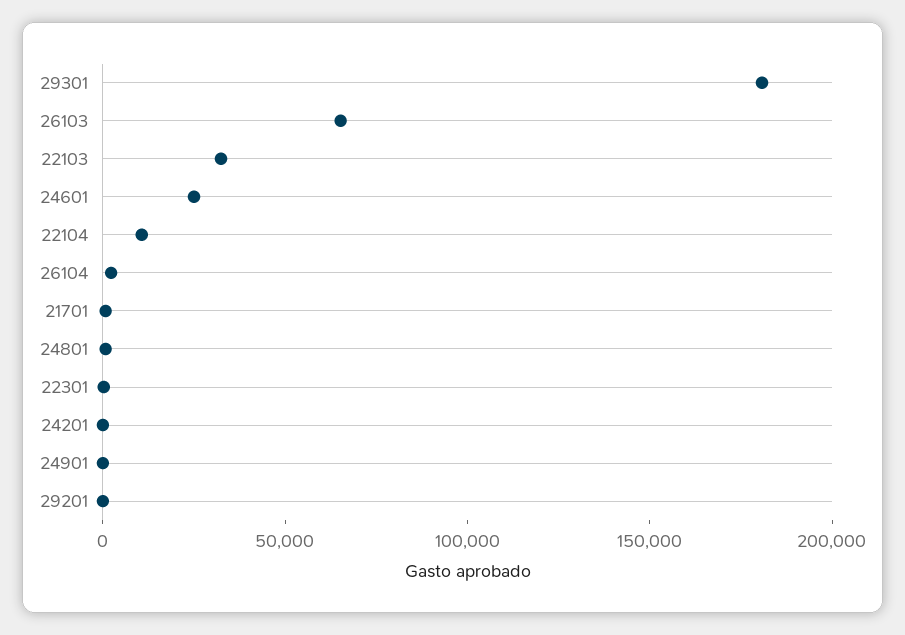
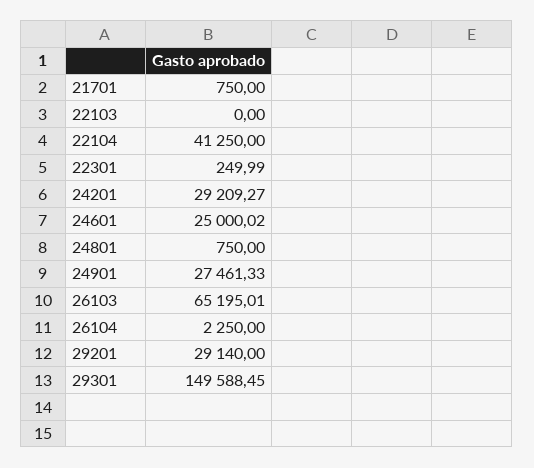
  {
-   "29301": 180000,
+   "29301": 149588.45,
    "26103": 65195.01,
-   "22103": 30000,
+   "22103": 0,
    "24601": 25000.02,
-   "22104": 10000,
+   "22104": 41250,
    "26104": 2250,
    "21701": 750,
    "24801": 750,
    "22301": 249.99,
-   "24201": 0,
+   "24201": 29209.27,
-   "24901": 0,
+   "24901": 27461.33,
-   "29201": 0
+   "29201": 29140
  }

